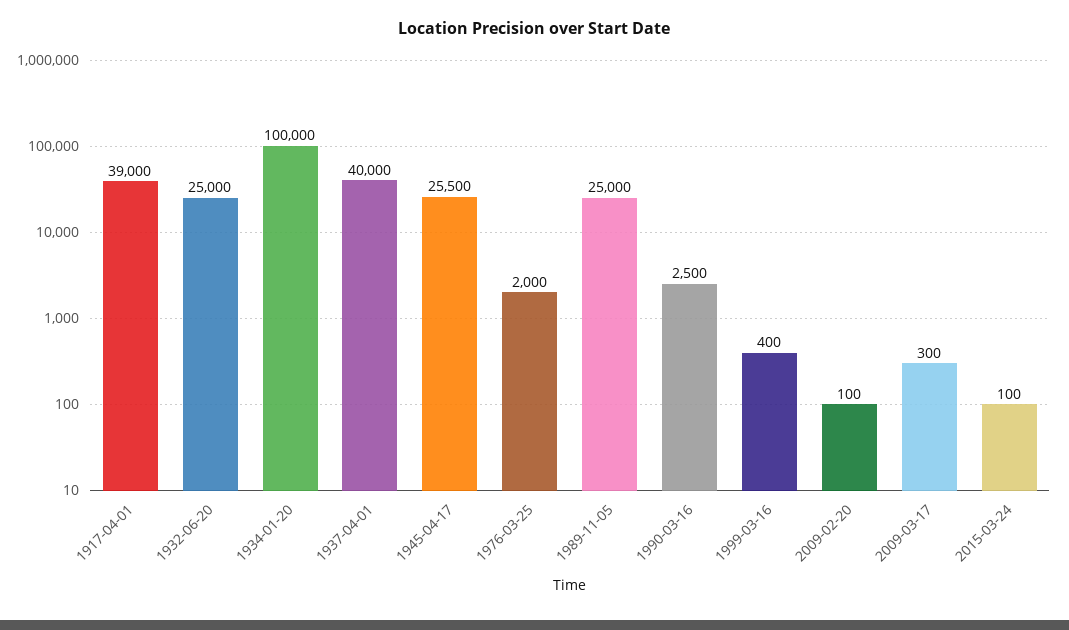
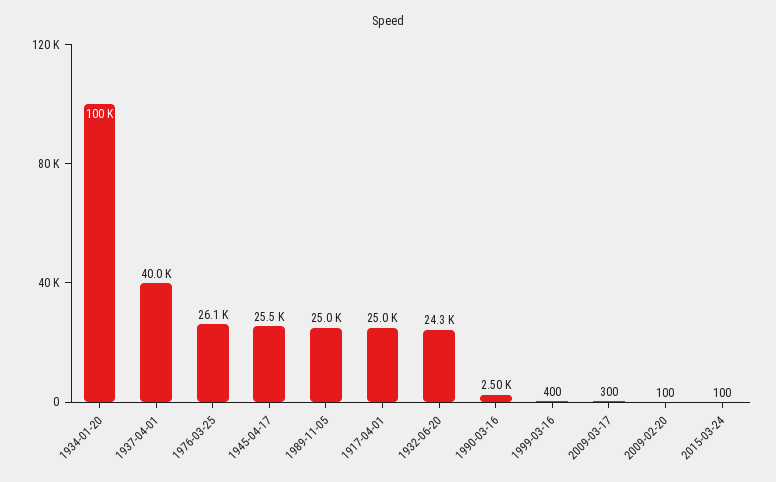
  {
-   "1917-04-01": 39000,
+   "1917-04-01": 25000,
-   "1932-06-20": 25000,
+   "1932-06-20": 24300,
    "1934-01-20": 100000,
    "1937-04-01": 40000,
    "1945-04-17": 25500,
-   "1976-03-25": 2000,
+   "1976-03-25": 26100,
    "1989-11-05": 25000,
    "1990-03-16": 2500,
    "1999-03-16": 400,
    "2009-02-20": 100,
    "2009-03-17": 300,
    "2015-03-24": 100
  }

